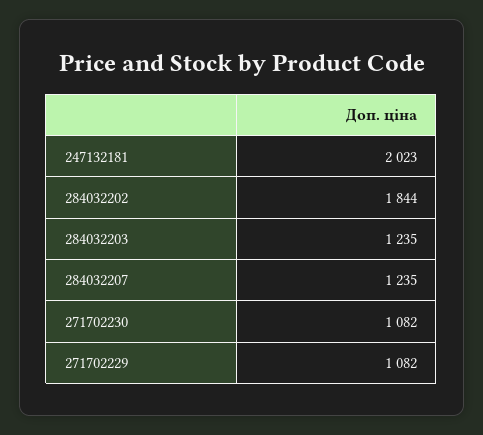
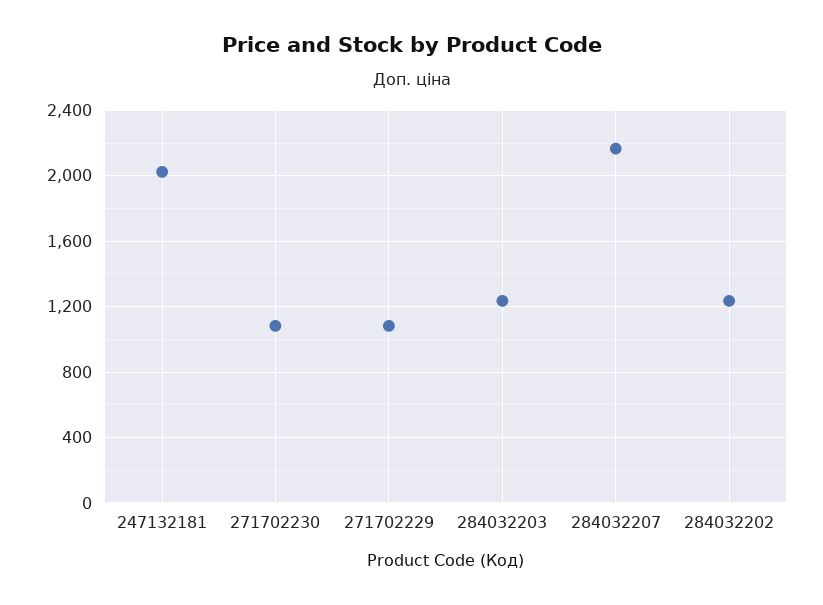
  {
    "247132181": 2023,
-   "284032202": 1844,
+   "284032202": 1250,
    "284032203": 1235,
-   "284032207": 1235,
+   "284032207": 2150,
    "271702230": 1082,
    "271702229": 1082
  }

